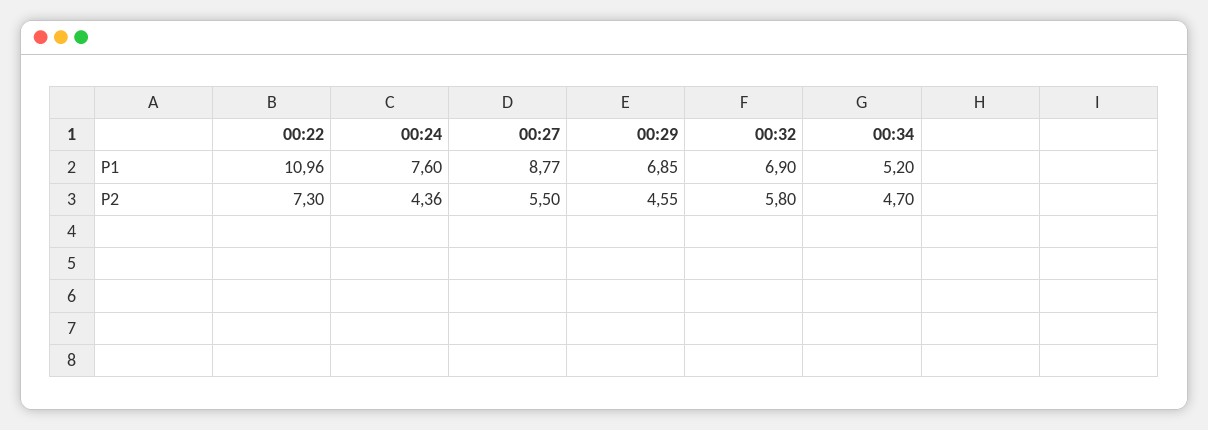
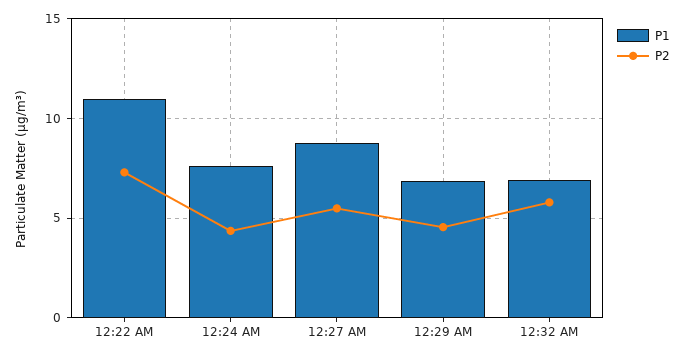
  {
    "P1": {
      "00:22": 10.96,
      "00:24": 7.6,
      "00:27": 8.77,
      "00:29": 6.85,
-     "00:32": 6.9,
+     "00:32": 6.9
-     "00:34": 5.2
    },
    "P2": {
      "00:22": 7.3,
      "00:24": 4.36,
      "00:27": 5.5,
      "00:29": 4.55,
-     "00:32": 5.8,
+     "00:32": 5.8
-     "00:34": 4.7
    }
  }

